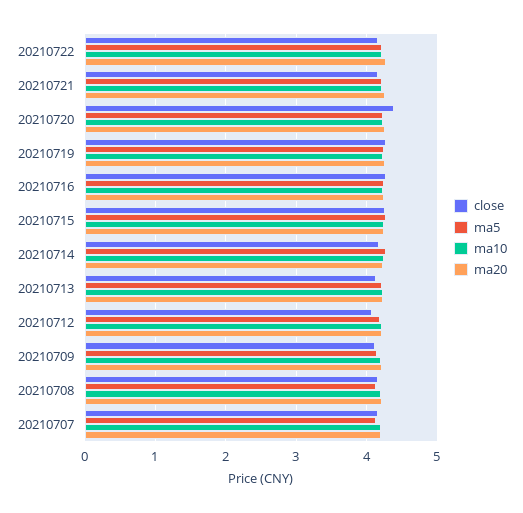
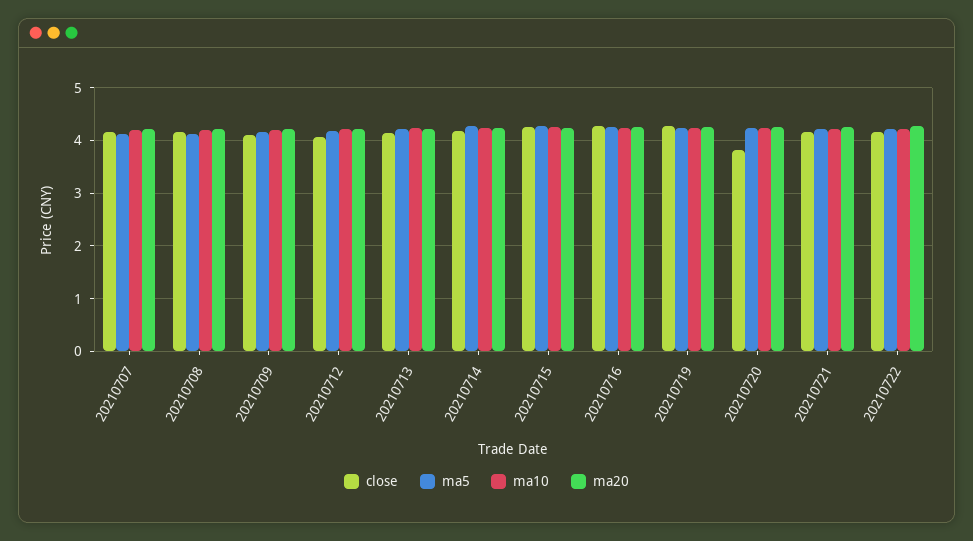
  {
    "close": {
      "20210722": 4.2,
      "20210721": 4.2,
-     "20210720": 4.4,
+     "20210720": 3.8,
      "20210719": 4.3,
      "20210716": 4.3,
      "20210715": 4.3,
      "20210714": 4.2,
      "20210713": 4.1,
      "20210712": 4.1,
      "20210709": 4.1,
      "20210708": 4.2,
      "20210707": 4.2
    },
    "ma5": {
      "20210722": 4.2,
      "20210721": 4.2,
      "20210720": 4.2,
      "20210719": 4.2,
      "20210716": 4.2,
      "20210715": 4.3,
      "20210714": 4.3,
      "20210713": 4.2,
      "20210712": 4.2,
      "20210709": 4.1,
      "20210708": 4.1,
      "20210707": 4.1
    },
    "ma10": {
      "20210722": 4.2,
      "20210721": 4.2,
      "20210720": 4.2,
      "20210719": 4.2,
      "20210716": 4.2,
      "20210715": 4.2,
      "20210714": 4.2,
      "20210713": 4.2,
      "20210712": 4.2,
      "20210709": 4.2,
      "20210708": 4.2,
      "20210707": 4.2
    },
    "ma20": {
      "20210722": 4.3,
      "20210721": 4.3,
      "20210720": 4.3,
      "20210719": 4.3,
      "20210716": 4.2,
      "20210715": 4.2,
      "20210714": 4.2,
      "20210713": 4.2,
      "20210712": 4.2,
      "20210709": 4.2,
      "20210708": 4.2,
      "20210707": 4.2
    }
  }

